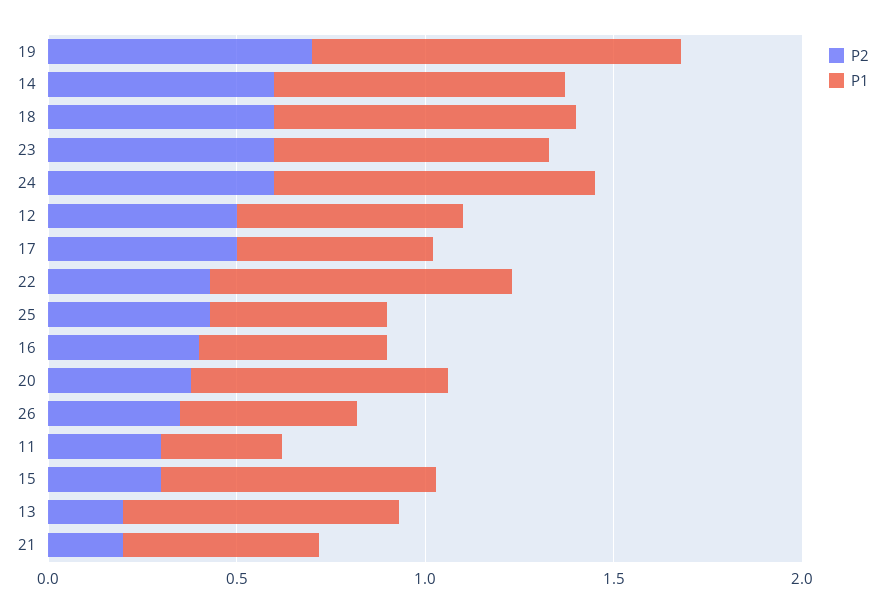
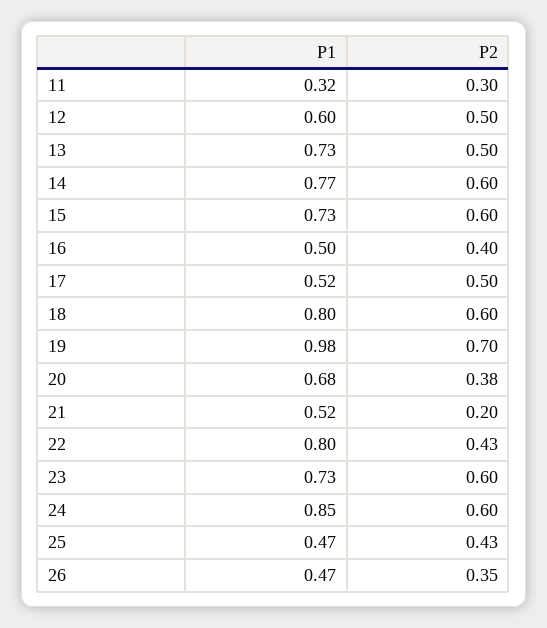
  {
    "P2": {
      "19": 0.7,
      "14": 0.6,
      "18": 0.6,
      "23": 0.6,
      "24": 0.6,
      "12": 0.5,
      "17": 0.5,
      "22": 0.43,
      "25": 0.43,
      "16": 0.4,
      "20": 0.38,
      "26": 0.35,
      "11": 0.3,
-     "15": 0.3,
+     "15": 0.6,
-     "13": 0.2,
+     "13": 0.5,
      "21": 0.2
    },
    "P1": {
      "19": 0.98,
      "14": 0.77,
      "18": 0.8,
      "23": 0.73,
      "24": 0.85,
      "12": 0.6,
      "17": 0.52,
      "22": 0.8,
      "25": 0.47,
      "16": 0.5,
      "20": 0.68,
      "26": 0.47,
      "11": 0.32,
      "15": 0.73,
      "13": 0.73,
      "21": 0.52
    }
  }

